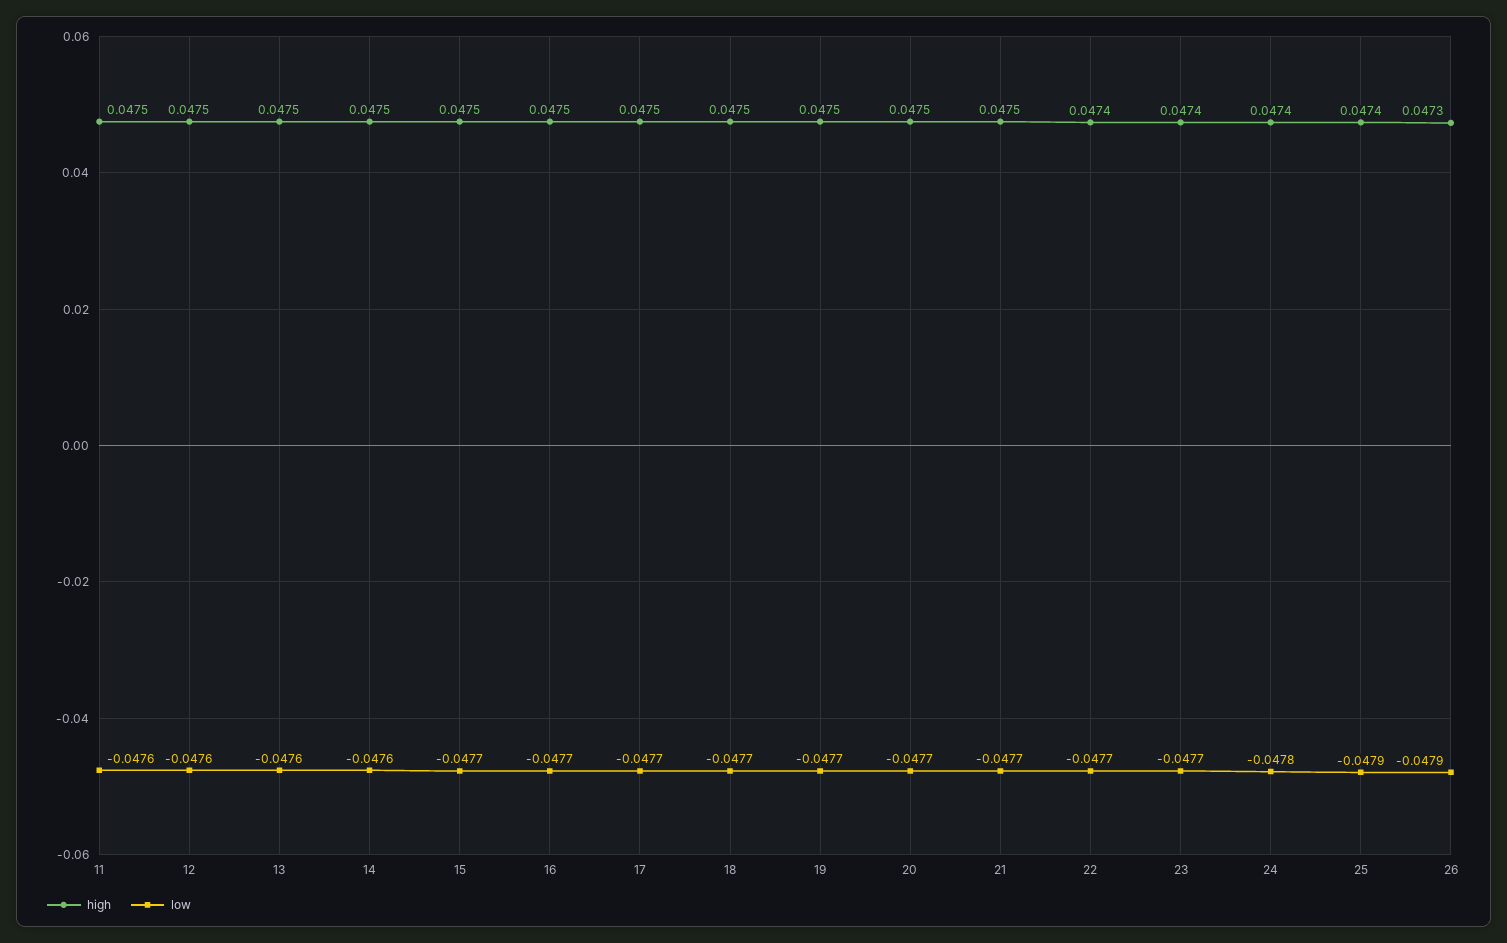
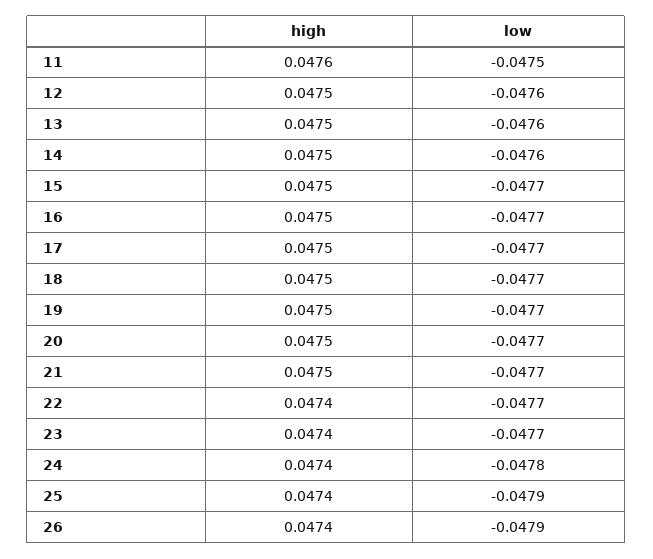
  {
    "high": {
-     "11": 0.0475,
+     "11": 0.0476,
      "12": 0.0475,
      "13": 0.0475,
      "14": 0.0475,
      "15": 0.0475,
      "16": 0.0475,
      "17": 0.0475,
      "18": 0.0475,
      "19": 0.0475,
      "20": 0.0475,
      "21": 0.0475,
      "22": 0.0474,
      "23": 0.0474,
      "24": 0.0474,
      "25": 0.0474,
-     "26": 0.0473
+     "26": 0.0474
    },
    "low": {
-     "11": -0.0476,
+     "11": -0.0475,
      "12": -0.0476,
      "13": -0.0476,
      "14": -0.0476,
      "15": -0.0477,
      "16": -0.0477,
      "17": -0.0477,
      "18": -0.0477,
      "19": -0.0477,
      "20": -0.0477,
      "21": -0.0477,
      "22": -0.0477,
      "23": -0.0477,
      "24": -0.0478,
      "25": -0.0479,
      "26": -0.0479
    }
  }

